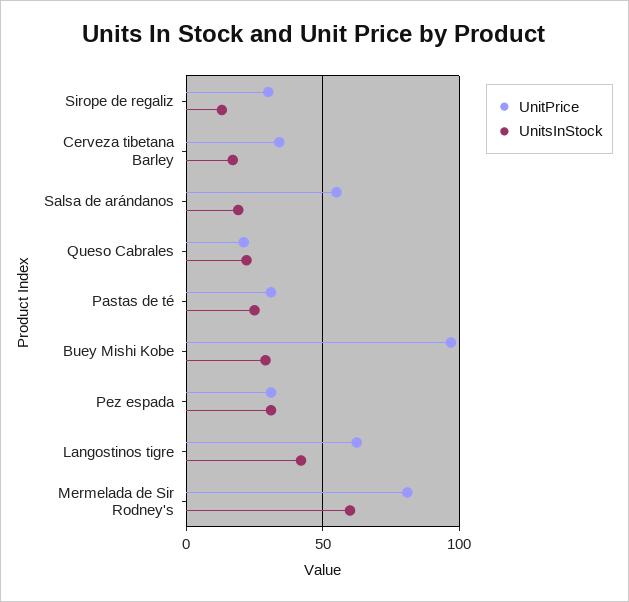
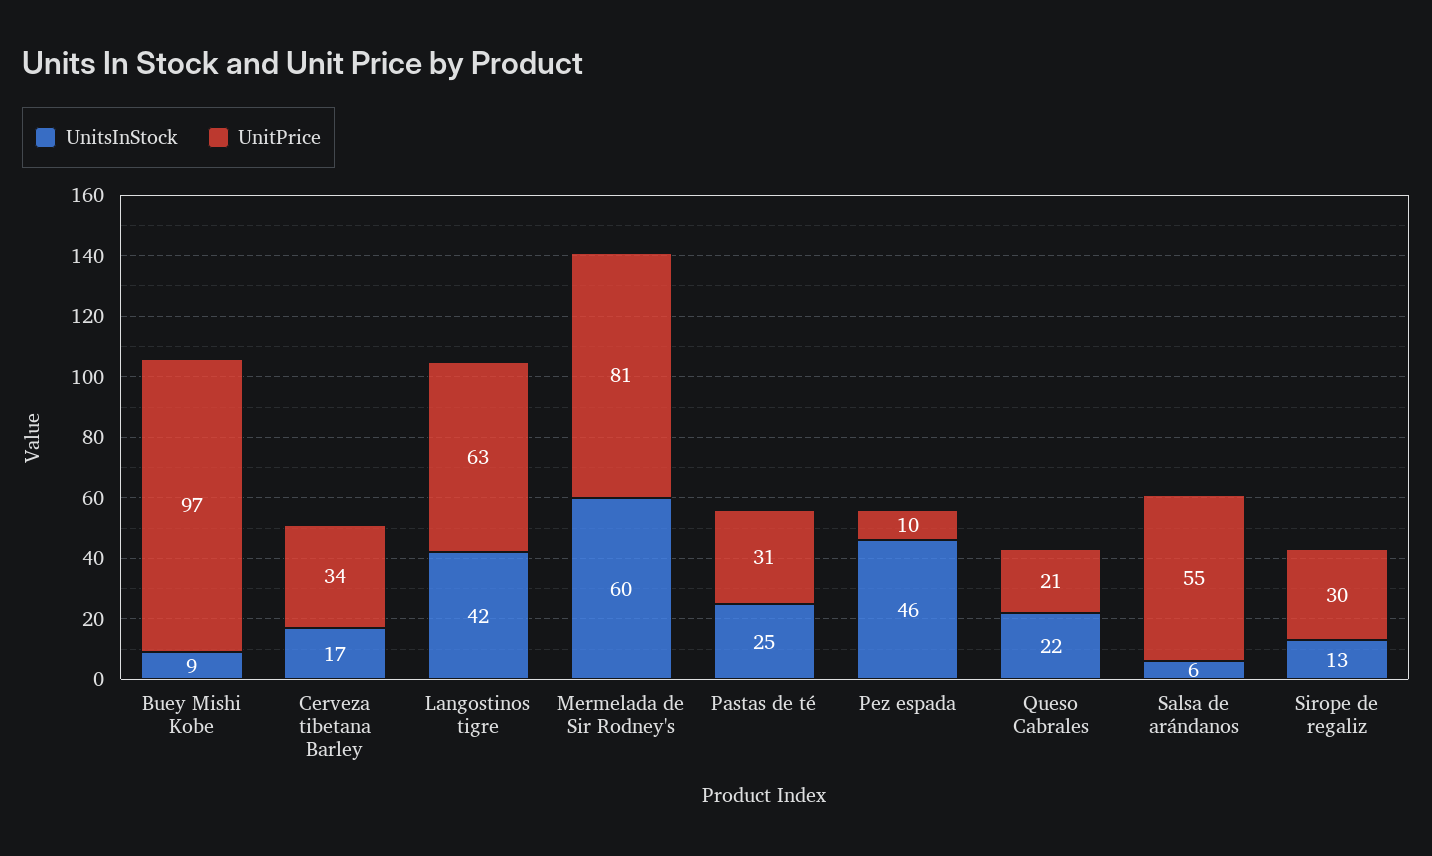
  {
    "UnitPrice": {
      "Sirope de regaliz": 30,
      "Cerveza tibetana Barley": 34,
      "Salsa de arándanos": 55,
      "Queso Cabrales": 21,
      "Pastas de té": 31,
      "Buey Mishi Kobe": 97,
-     "Pez espada": 30,
+     "Pez espada": 10,
      "Langostinos tigre": 63,
      "Mermelada de Sir Rodney's": 81
    },
    "UnitsInStock": {
      "Sirope de regaliz": 13,
      "Cerveza tibetana Barley": 17,
-     "Salsa de arándanos": 20,
+     "Salsa de arándanos": 6,
      "Queso Cabrales": 22,
      "Pastas de té": 25,
-     "Buey Mishi Kobe": 30,
+     "Buey Mishi Kobe": 9,
-     "Pez espada": 30,
+     "Pez espada": 46,
      "Langostinos tigre": 42,
      "Mermelada de Sir Rodney's": 60
    }
  }

